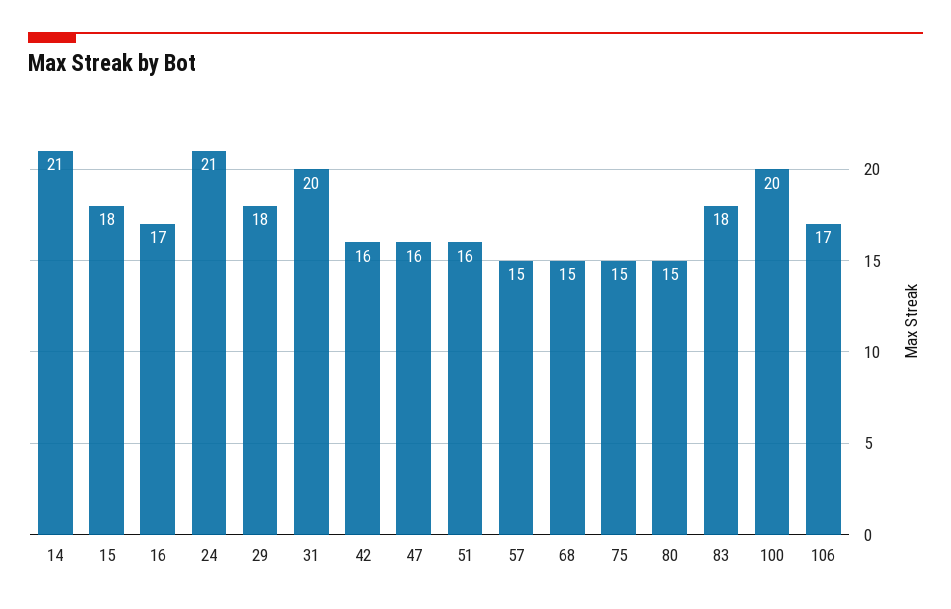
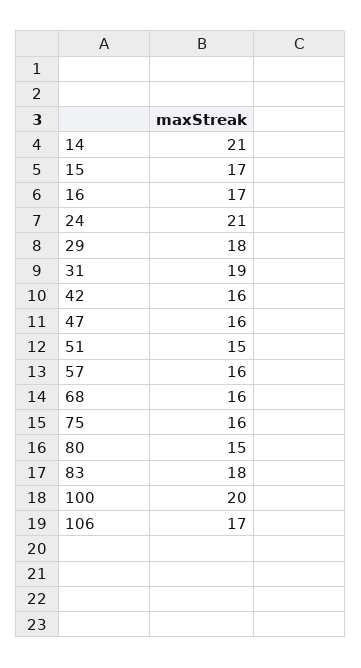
  {
    "14": 21,
-   "15": 18,
+   "15": 17,
    "16": 17,
    "24": 21,
    "29": 18,
-   "31": 20,
+   "31": 19,
    "42": 16,
    "47": 16,
-   "51": 16,
+   "51": 15,
-   "57": 15,
+   "57": 16,
-   "68": 15,
+   "68": 16,
-   "75": 15,
+   "75": 16,
    "80": 15,
    "83": 18,
    "100": 20,
    "106": 17
  }

